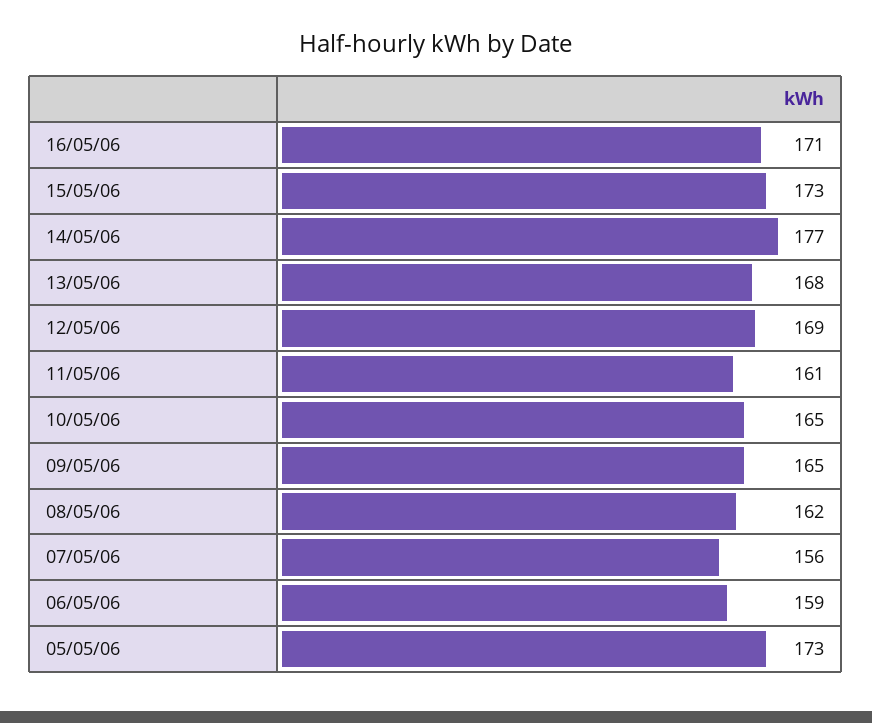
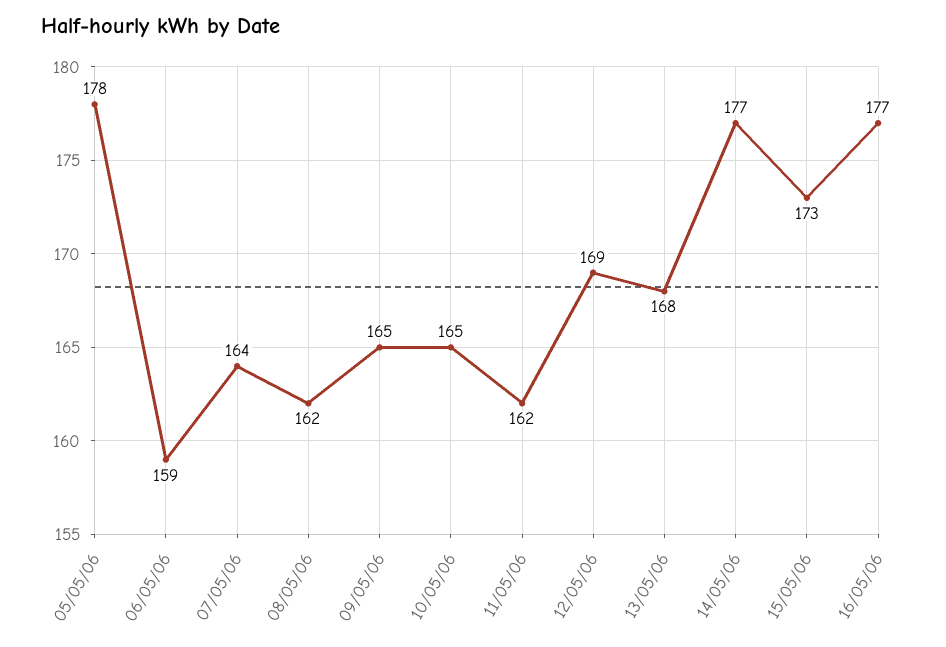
  {
-   "16/05/06": 171,
+   "16/05/06": 177,
    "15/05/06": 173,
    "14/05/06": 177,
    "13/05/06": 168,
    "12/05/06": 169,
-   "11/05/06": 161,
+   "11/05/06": 162,
    "10/05/06": 165,
    "09/05/06": 165,
    "08/05/06": 162,
-   "07/05/06": 156,
+   "07/05/06": 164,
    "06/05/06": 159,
-   "05/05/06": 173
+   "05/05/06": 178
  }

